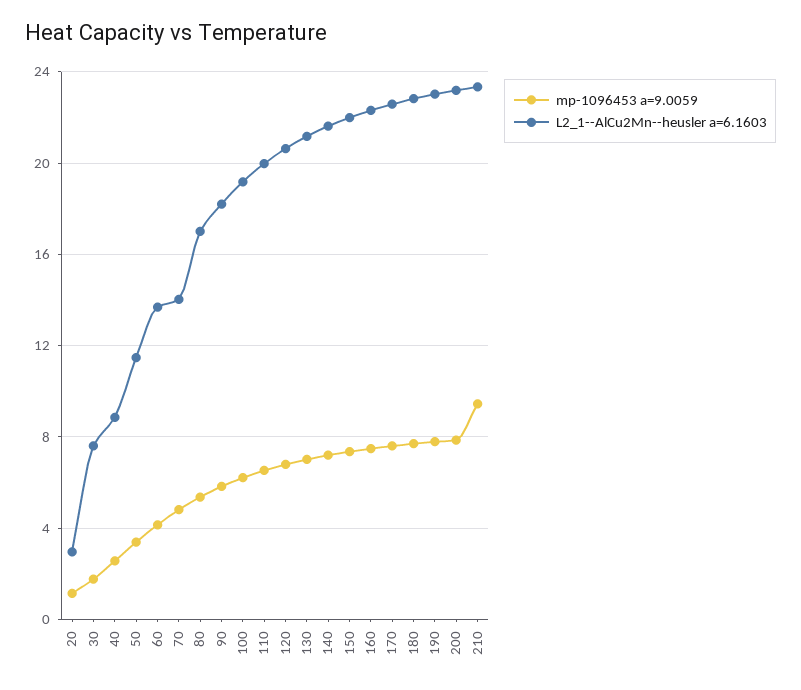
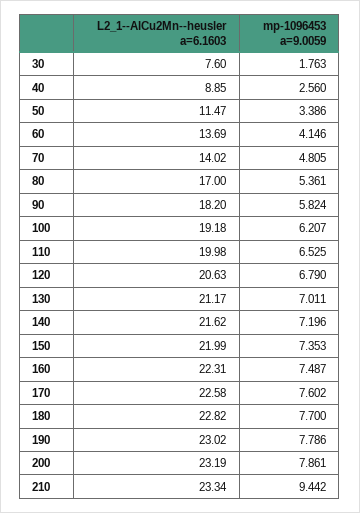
  {
    "mp-1096453 a=9.0059": {
-     "20": 1,
      "30": 1.763,
      "40": 2.56,
      "50": 3.386,
      "60": 4.146,
      "70": 4.805,
      "80": 5.361,
      "90": 5.824,
      "100": 6.207,
      "110": 6.525,
      "120": 6.79,
      "130": 7.011,
      "140": 7.196,
      "150": 7.353,
      "160": 7.487,
      "170": 7.602,
      "180": 7.7,
      "190": 7.786,
      "200": 7.861,
      "210": 9.442
    },
    "L2_1--AlCu2Mn--heusler a=6.1603": {
-     "20": 3,
      "30": 7.6,
      "40": 8.85,
      "50": 11.47,
      "60": 13.69,
      "70": 14.02,
      "80": 17,
      "90": 18.2,
      "100": 19.18,
      "110": 19.98,
      "120": 20.63,
      "130": 21.17,
      "140": 21.62,
      "150": 21.99,
      "160": 22.31,
      "170": 22.58,
      "180": 22.82,
      "190": 23.02,
      "200": 23.19,
      "210": 23.34
    }
  }

